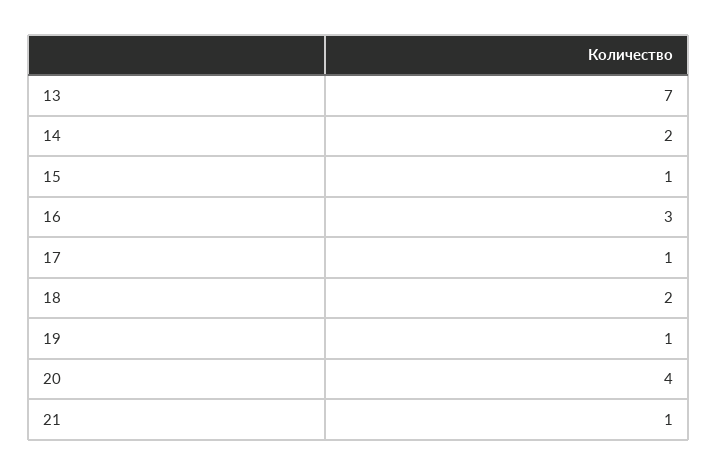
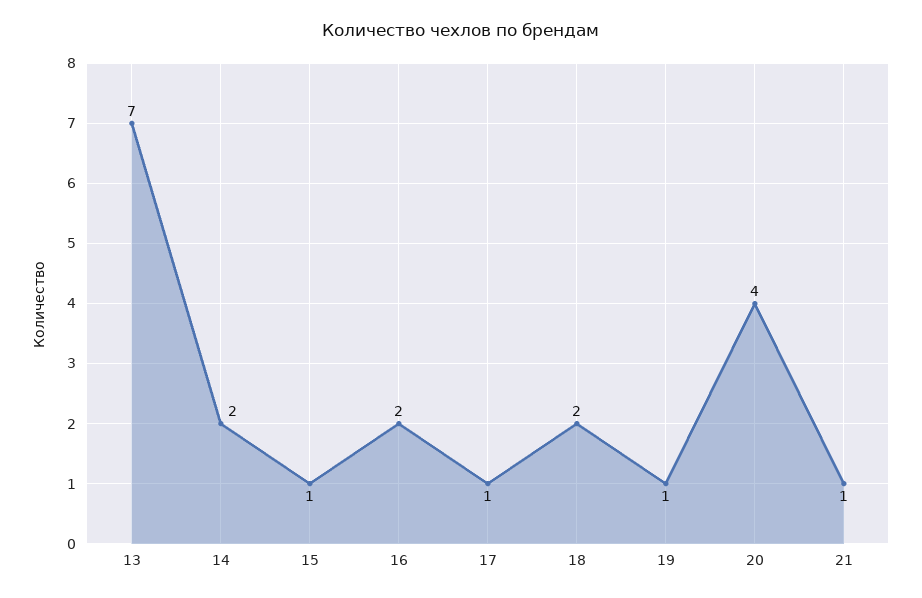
  {
    "13": 7,
    "14": 2,
    "15": 1,
-   "16": 3,
+   "16": 2,
    "17": 1,
    "18": 2,
    "19": 1,
    "20": 4,
    "21": 1
  }

